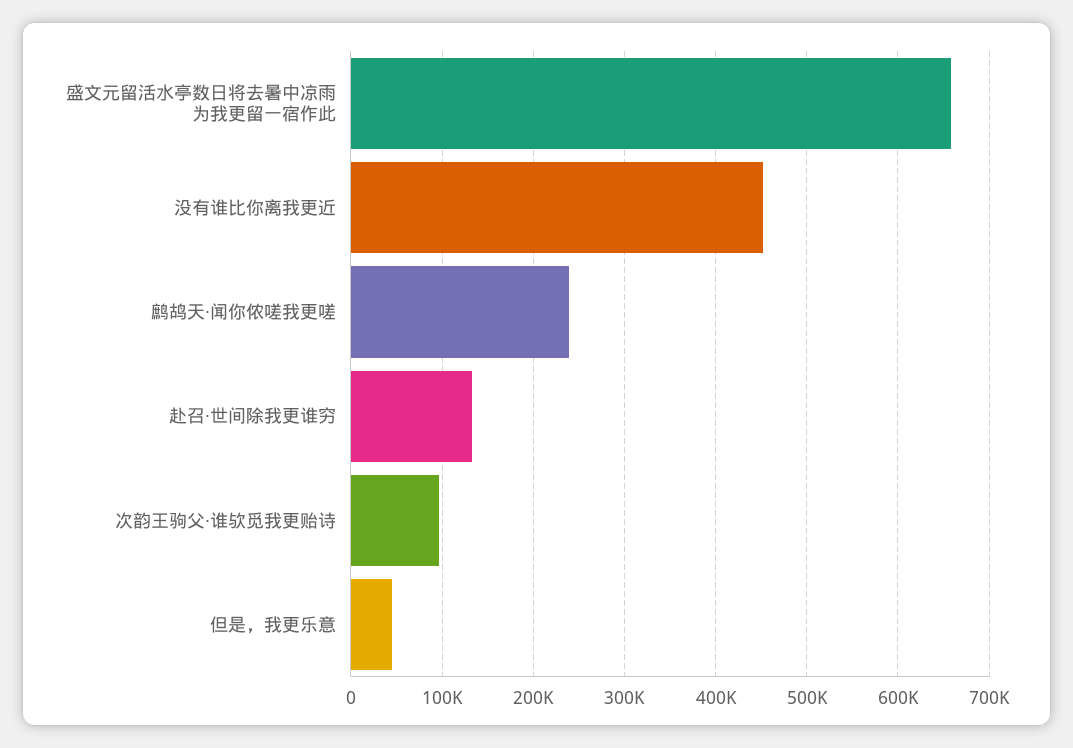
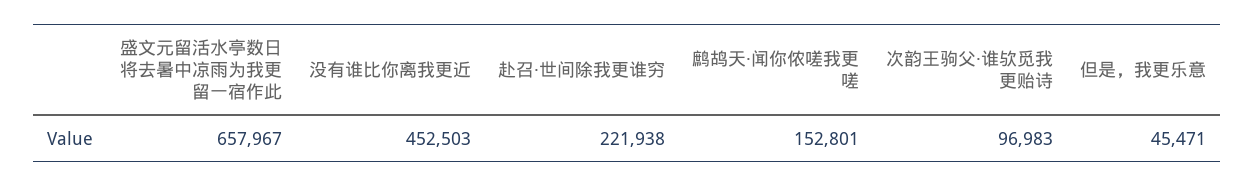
  {
    "盛文元留活水亭数日将去暑中凉雨为我更留一宿作此": 657967,
    "没有谁比你离我更近": 452503,
-   "鹧鸪天·闻你侬嗟我更嗟": 240000,
+   "鹧鸪天·闻你侬嗟我更嗟": 152801,
-   "赴召·世间除我更谁穷": 130000,
+   "赴召·世间除我更谁穷": 221938,
    "次韵王驹父·谁欤觅我更贻诗": 96983,
    "但是，我更乐意": 45471
  }

